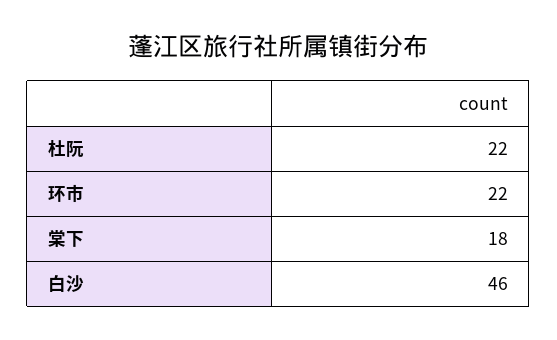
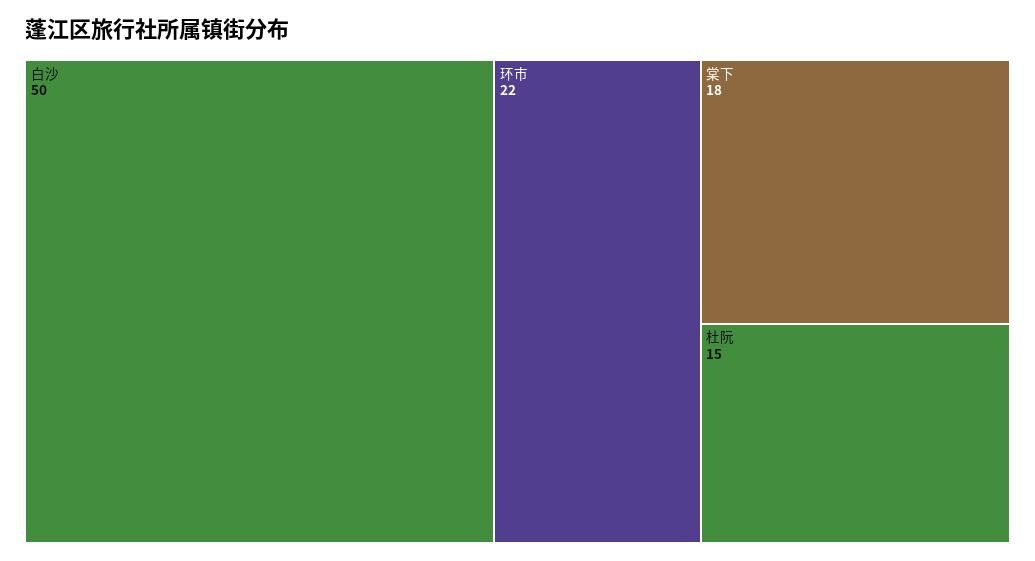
  {
-   "杜阮": 22,
+   "杜阮": 15,
    "环市": 22,
    "棠下": 18,
-   "白沙": 46
+   "白沙": 50
  }

